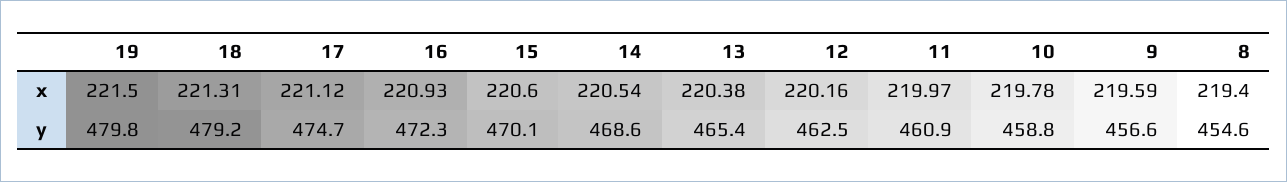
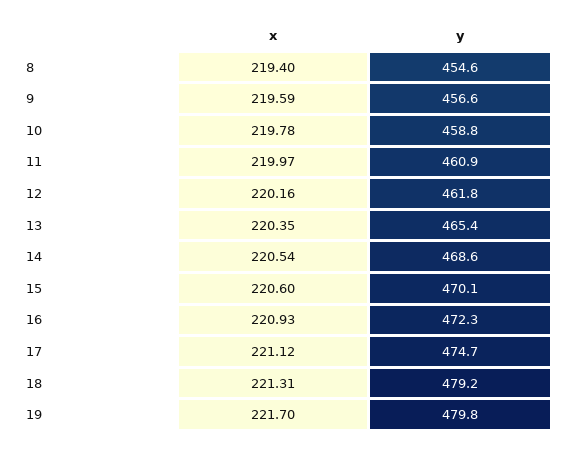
  {
    "19": {
-     "x": 221.5,
+     "x": 221.7,
      "y": 479.8
    },
    "18": {
      "x": 221.31,
      "y": 479.2
    },
    "17": {
      "x": 221.12,
      "y": 474.7
    },
    "16": {
      "x": 220.93,
      "y": 472.3
    },
    "15": {
      "x": 220.6,
      "y": 470.1
    },
    "14": {
      "x": 220.54,
      "y": 468.6
    },
    "13": {
-     "x": 220.38,
+     "x": 220.35,
      "y": 465.4
    },
    "12": {
      "x": 220.16,
-     "y": 462.5
+     "y": 461.8
    },
    "11": {
      "x": 219.97,
      "y": 460.9
    },
    "10": {
      "x": 219.78,
      "y": 458.8
    },
    "9": {
      "x": 219.59,
      "y": 456.6
    },
    "8": {
      "x": 219.4,
      "y": 454.6
    }
  }

